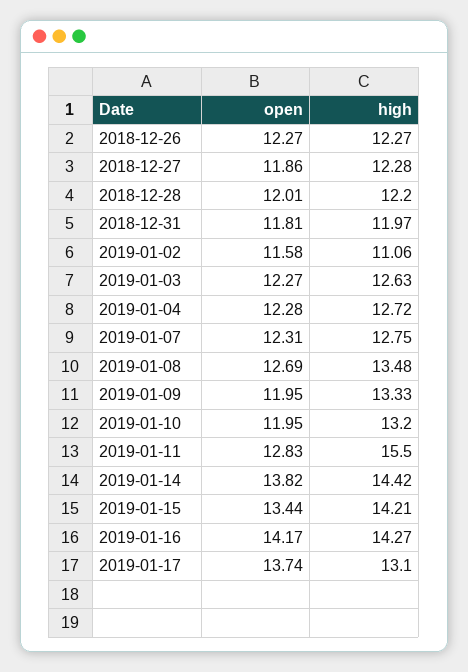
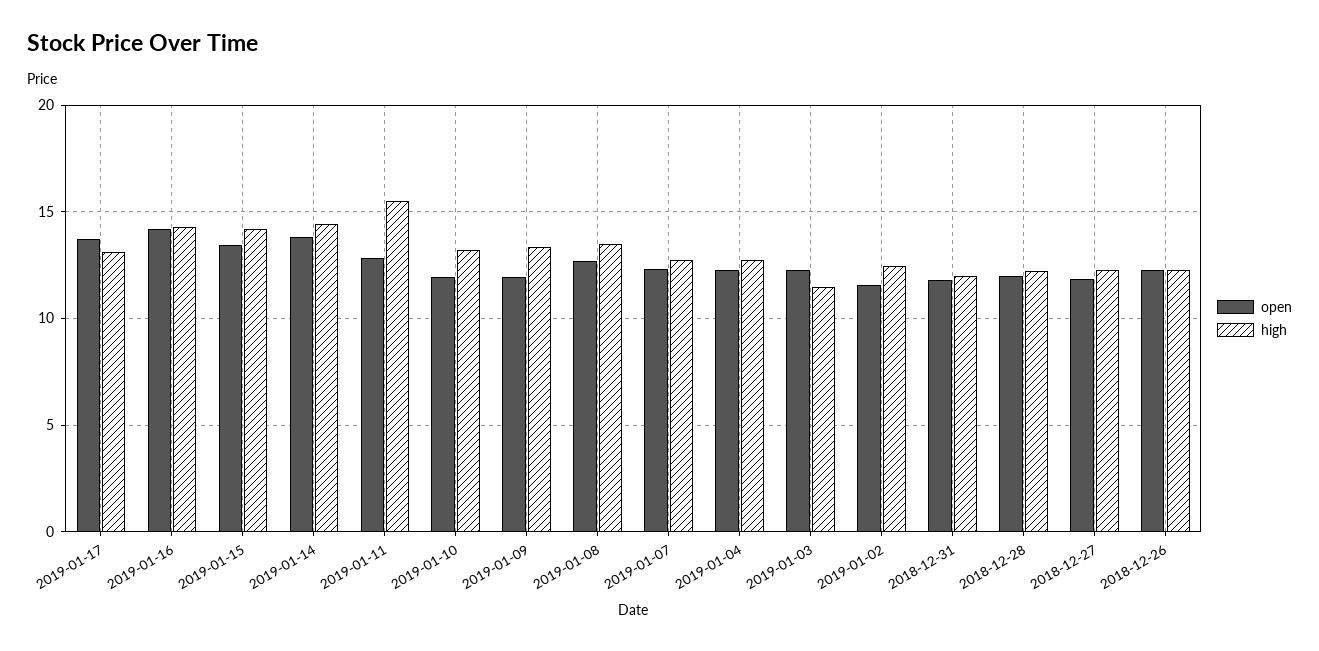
  {
    "open": {
      "2018-12-26": 12.27,
      "2018-12-27": 11.86,
      "2018-12-28": 12.01,
      "2018-12-31": 11.81,
      "2019-01-02": 11.58,
      "2019-01-03": 12.27,
      "2019-01-04": 12.28,
      "2019-01-07": 12.31,
      "2019-01-08": 12.69,
      "2019-01-09": 11.95,
      "2019-01-10": 11.95,
      "2019-01-11": 12.83,
      "2019-01-14": 13.82,
      "2019-01-15": 13.44,
      "2019-01-16": 14.17,
      "2019-01-17": 13.74
    },
    "high": {
      "2018-12-26": 12.27,
      "2018-12-27": 12.28,
      "2018-12-28": 12.2,
      "2018-12-31": 11.97,
-     "2019-01-02": 11.06,
+     "2019-01-02": 12.5,
-     "2019-01-03": 12.63,
+     "2019-01-03": 11.5,
      "2019-01-04": 12.72,
      "2019-01-07": 12.75,
      "2019-01-08": 13.48,
      "2019-01-09": 13.33,
      "2019-01-10": 13.2,
      "2019-01-11": 15.5,
      "2019-01-14": 14.42,
      "2019-01-15": 14.21,
      "2019-01-16": 14.27,
      "2019-01-17": 13.1
    }
  }

